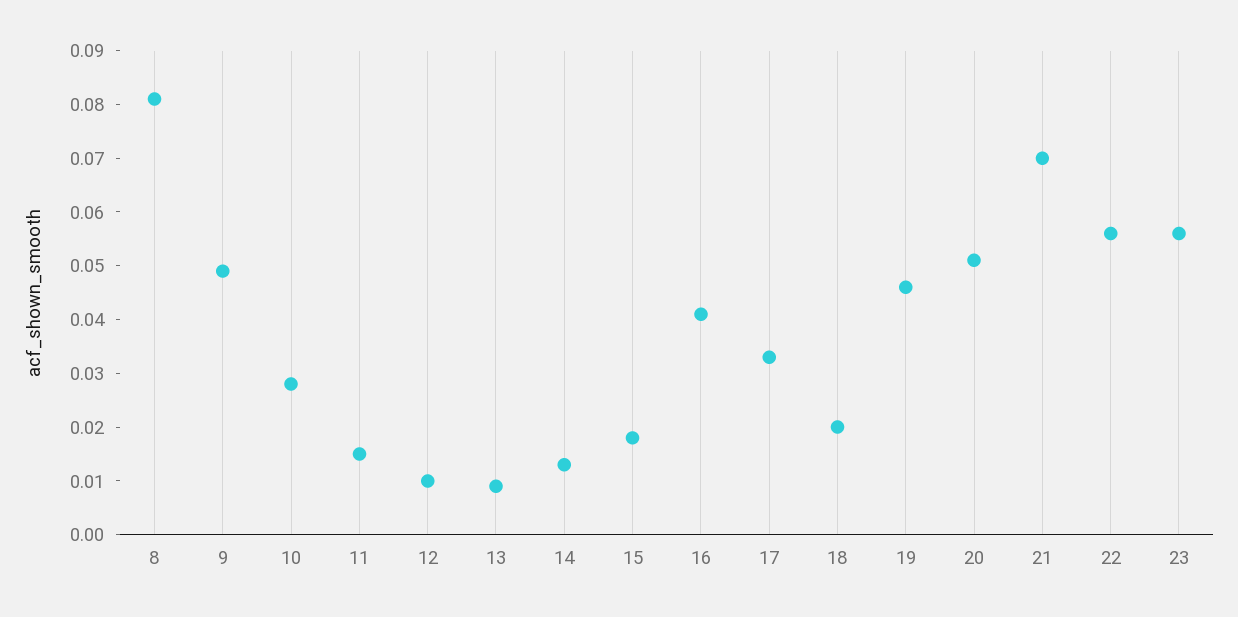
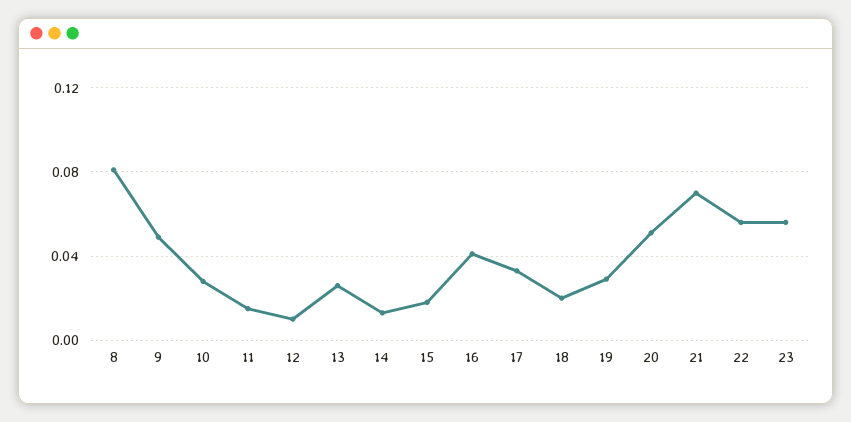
  {
    "8": 0.08,
    "9": 0.05,
    "10": 0.03,
    "11": 0.015,
    "12": 0.01,
-   "13": 0.01,
+   "13": 0.025,
    "14": 0.015,
    "15": 0.02,
    "16": 0.04,
    "17": 0.035,
    "18": 0.02,
-   "19": 0.045,
+   "19": 0.03,
    "20": 0.05,
    "21": 0.07,
    "22": 0.055,
    "23": 0.055
  }

